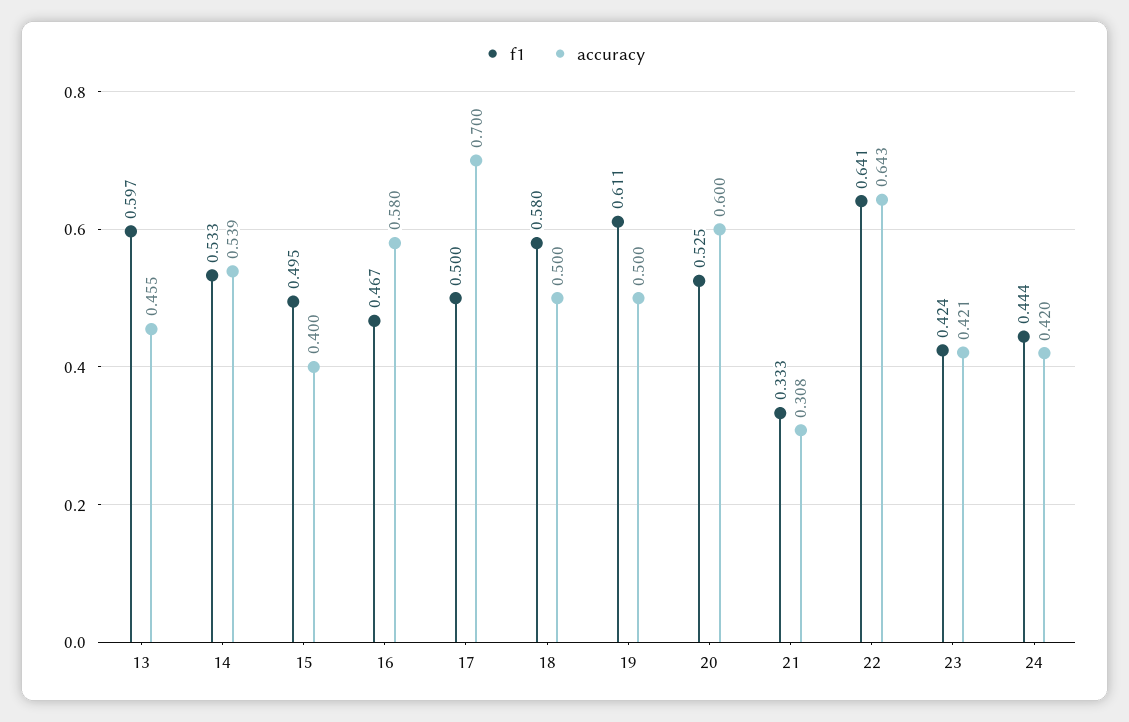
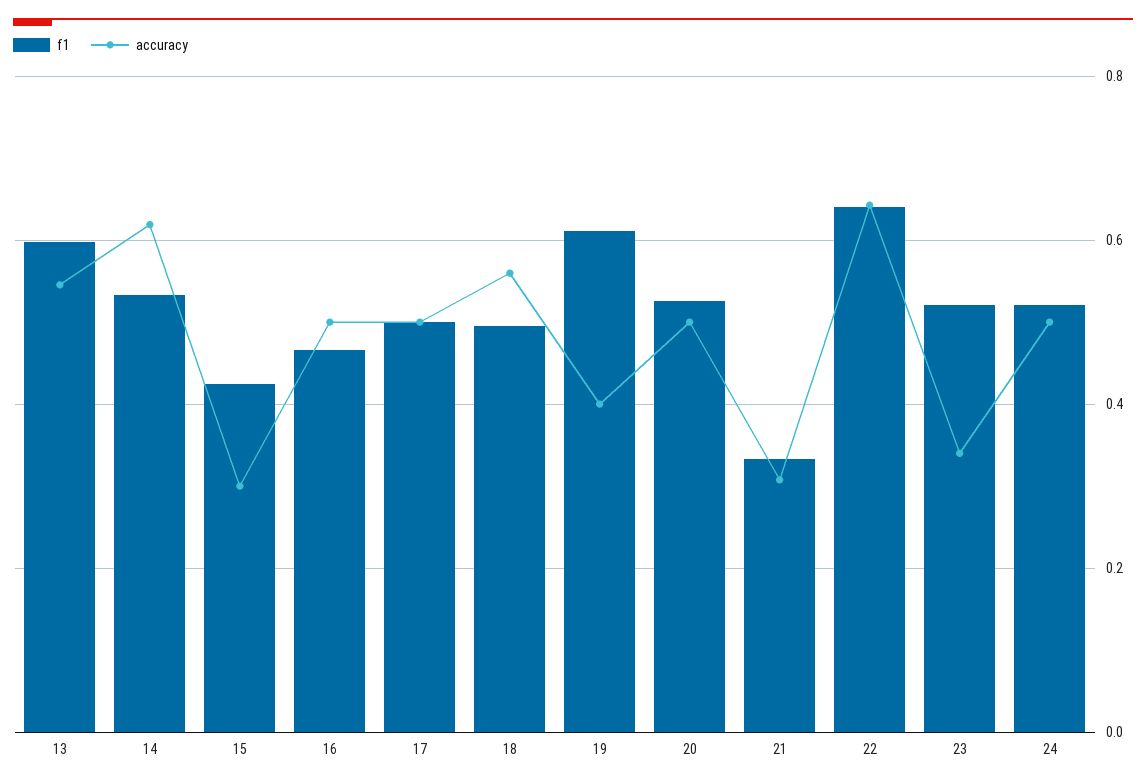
  {
    "f1": {
      "13": 0.597,
      "14": 0.533,
-     "15": 0.495,
+     "15": 0.42,
      "16": 0.467,
      "17": 0.5,
-     "18": 0.58,
+     "18": 0.5,
      "19": 0.611,
      "20": 0.525,
      "21": 0.333,
      "22": 0.641,
-     "23": 0.424,
+     "23": 0.52,
-     "24": 0.444
+     "24": 0.52
    },
    "accuracy": {
-     "13": 0.455,
+     "13": 0.54,
-     "14": 0.539,
+     "14": 0.62,
-     "15": 0.4,
+     "15": 0.3,
-     "16": 0.58,
+     "16": 0.5,
-     "17": 0.7,
+     "17": 0.5,
-     "18": 0.5,
+     "18": 0.56,
-     "19": 0.5,
+     "19": 0.4,
-     "20": 0.6,
+     "20": 0.5,
      "21": 0.308,
      "22": 0.643,
-     "23": 0.421,
+     "23": 0.34,
-     "24": 0.42
+     "24": 0.5
    }
  }

